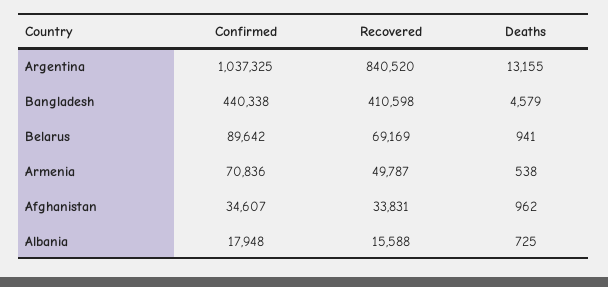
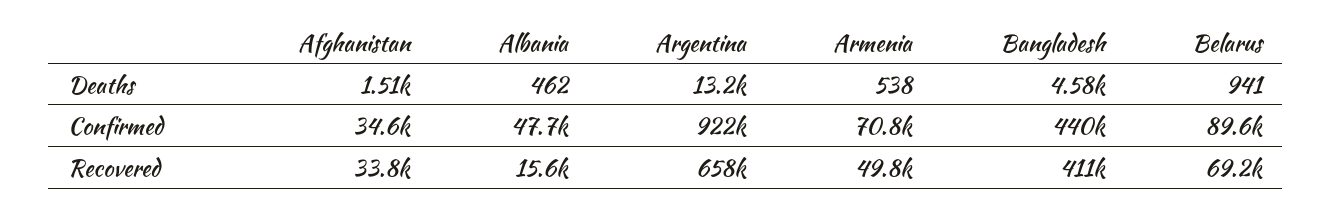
  {
    "Confirmed": {
-     "Argentina": 1037325,
+     "Argentina": 922000,
      "Bangladesh": 440338,
      "Belarus": 89642,
      "Armenia": 70836,
      "Afghanistan": 34607,
-     "Albania": 17948
+     "Albania": 47700
    },
    "Recovered": {
-     "Argentina": 840520,
+     "Argentina": 658000,
      "Bangladesh": 410598,
      "Belarus": 69169,
      "Armenia": 49787,
      "Afghanistan": 33831,
      "Albania": 15588
    },
    "Deaths": {
      "Argentina": 13155,
      "Bangladesh": 4579,
      "Belarus": 941,
      "Armenia": 538,
-     "Afghanistan": 962,
+     "Afghanistan": 1510,
-     "Albania": 725
+     "Albania": 462
    }
  }

